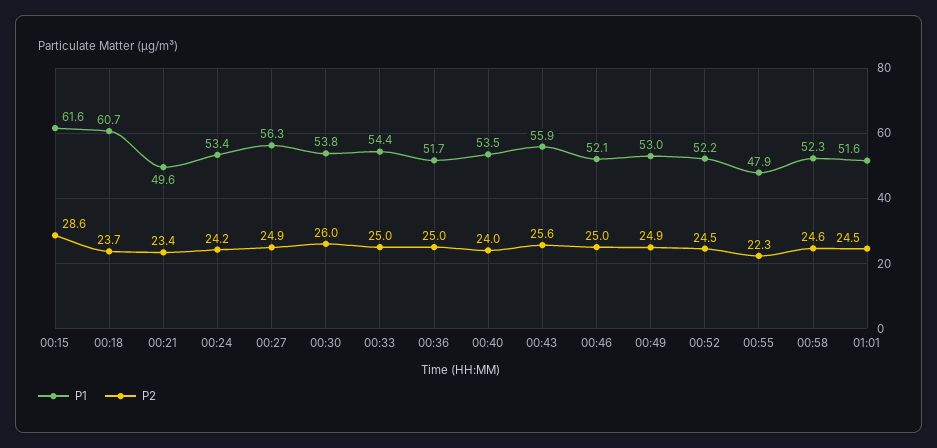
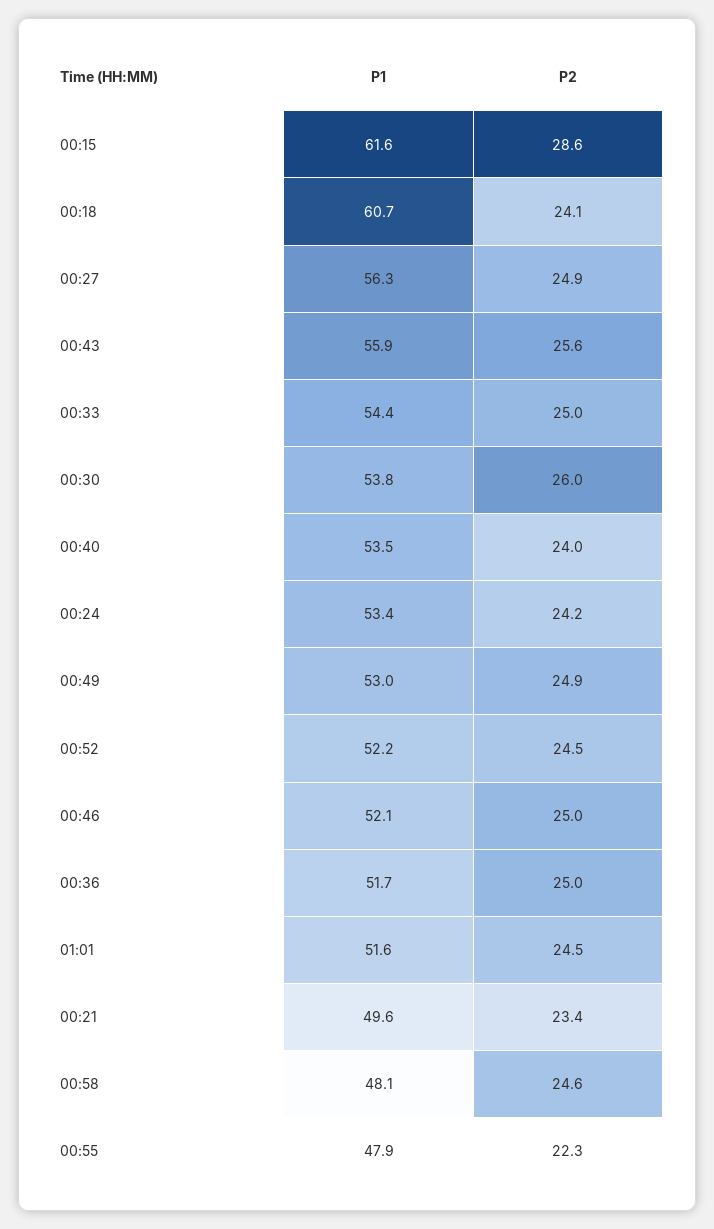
  {
    "P1": {
      "00:15": 61.6,
      "00:18": 60.7,
      "00:21": 49.6,
      "00:24": 53.4,
      "00:27": 56.3,
      "00:30": 53.8,
      "00:33": 54.4,
      "00:36": 51.7,
      "00:40": 53.5,
      "00:43": 55.9,
      "00:46": 52.1,
      "00:49": 53,
      "00:52": 52.2,
      "00:55": 47.9,
-     "00:58": 52.3,
+     "00:58": 48.1,
      "01:01": 51.6
    },
    "P2": {
      "00:15": 28.6,
-     "00:18": 23.7,
+     "00:18": 24.1,
      "00:21": 23.4,
      "00:24": 24.2,
      "00:27": 24.9,
      "00:30": 26,
      "00:33": 25,
      "00:36": 25,
      "00:40": 24,
      "00:43": 25.6,
      "00:46": 25,
      "00:49": 24.9,
      "00:52": 24.5,
      "00:55": 22.3,
      "00:58": 24.6,
      "01:01": 24.5
    }
  }

